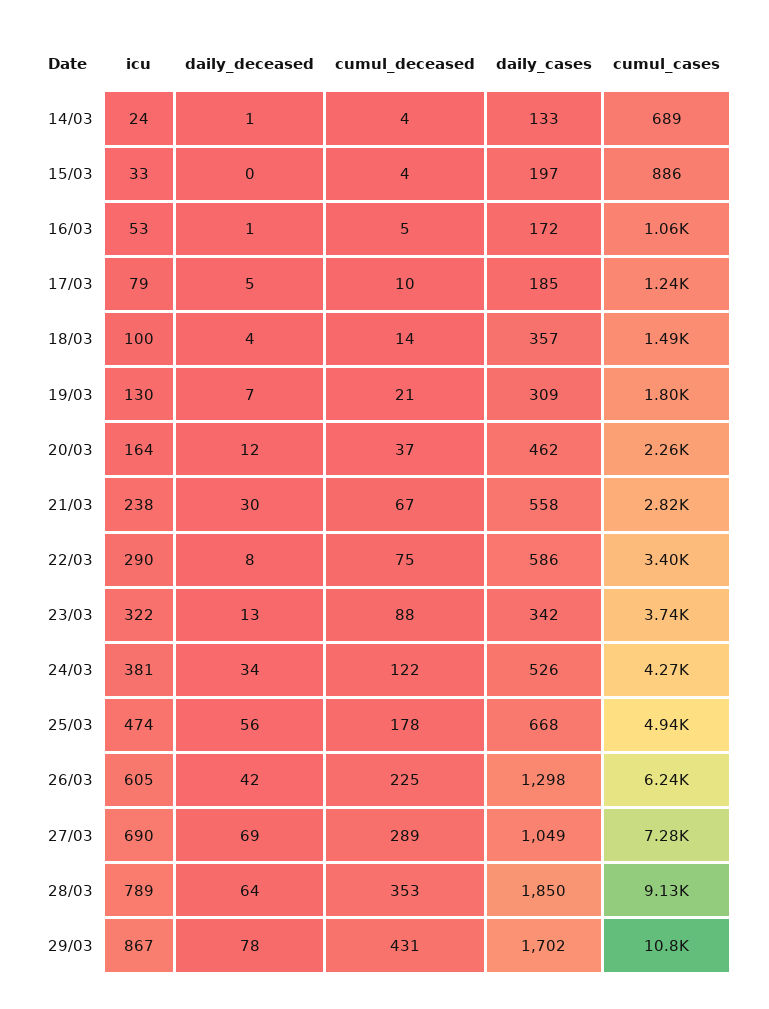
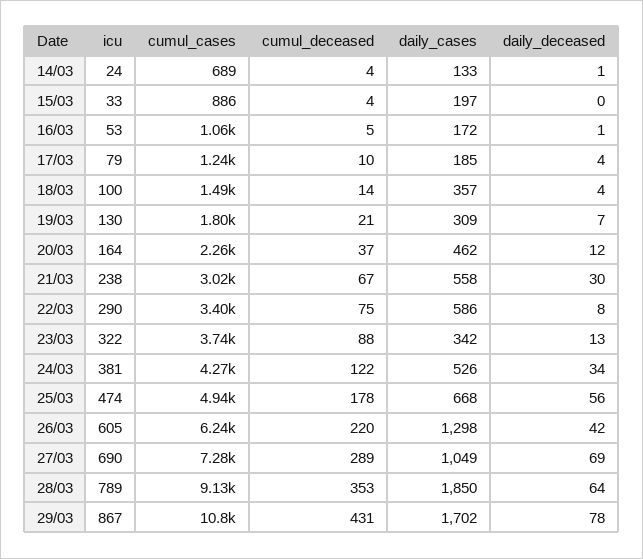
  {
    "icu": {
      "14/03": 24,
      "15/03": 33,
      "16/03": 53,
      "17/03": 79,
      "18/03": 100,
      "19/03": 130,
      "20/03": 164,
      "21/03": 238,
      "22/03": 290,
      "23/03": 322,
      "24/03": 381,
      "25/03": 474,
      "26/03": 605,
      "27/03": 690,
      "28/03": 789,
      "29/03": 867
    },
    "daily_deceased": {
      "14/03": 1,
      "15/03": 0,
      "16/03": 1,
-     "17/03": 5,
+     "17/03": 4,
      "18/03": 4,
      "19/03": 7,
      "20/03": 12,
      "21/03": 30,
      "22/03": 8,
      "23/03": 13,
      "24/03": 34,
      "25/03": 56,
      "26/03": 42,
      "27/03": 69,
      "28/03": 64,
      "29/03": 78
    },
    "cumul_deceased": {
      "14/03": 4,
      "15/03": 4,
      "16/03": 5,
      "17/03": 10,
      "18/03": 14,
      "19/03": 21,
      "20/03": 37,
      "21/03": 67,
      "22/03": 75,
      "23/03": 88,
      "24/03": 122,
      "25/03": 178,
-     "26/03": 225,
+     "26/03": 220,
      "27/03": 289,
      "28/03": 353,
      "29/03": 431
    },
    "daily_cases": {
      "14/03": 133,
      "15/03": 197,
      "16/03": 172,
      "17/03": 185,
      "18/03": 357,
      "19/03": 309,
      "20/03": 462,
      "21/03": 558,
      "22/03": 586,
      "23/03": 342,
      "24/03": 526,
      "25/03": 668,
      "26/03": 1298,
      "27/03": 1049,
      "28/03": 1850,
      "29/03": 1702
    },
    "cumul_cases": {
      "14/03": 689,
      "15/03": 886,
      "16/03": 1060,
      "17/03": 1240,
      "18/03": 1490,
      "19/03": 1800,
      "20/03": 2260,
-     "21/03": 2820,
+     "21/03": 3020,
      "22/03": 3400,
      "23/03": 3740,
      "24/03": 4270,
      "25/03": 4940,
      "26/03": 6240,
      "27/03": 7280,
      "28/03": 9130,
      "29/03": 10800
    }
  }

